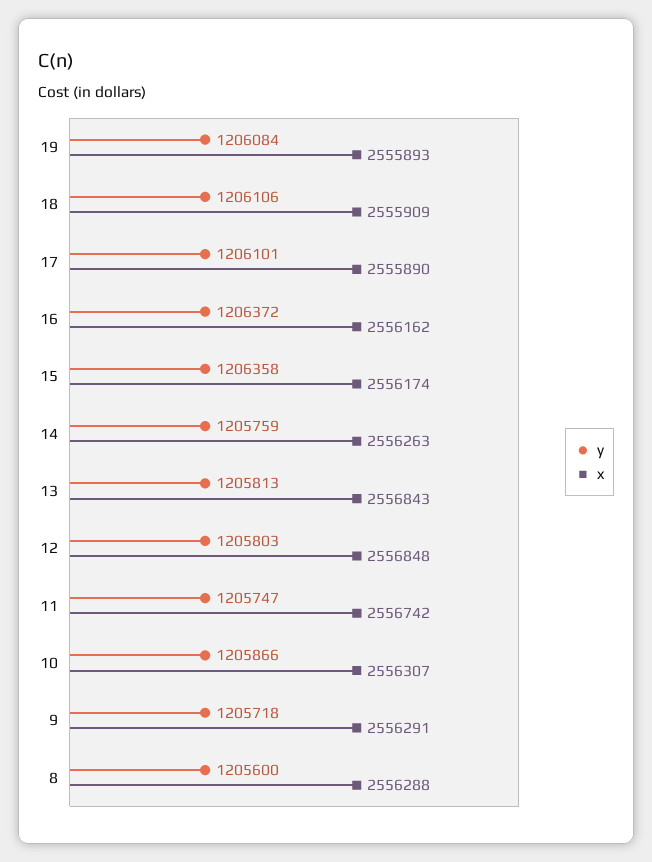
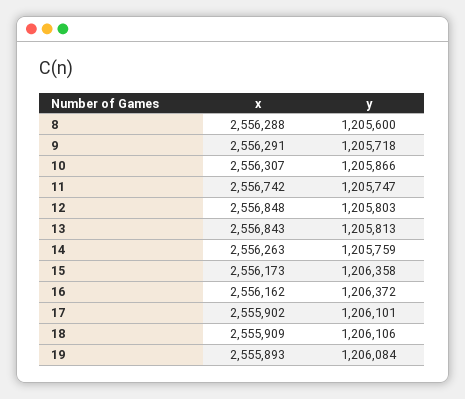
  {
    "y": {
      "19": 1206084,
      "18": 1206106,
      "17": 1206101,
      "16": 1206372,
      "15": 1206358,
      "14": 1205759,
      "13": 1205813,
      "12": 1205803,
      "11": 1205747,
      "10": 1205866,
      "9": 1205718,
      "8": 1205600
    },
    "x": {
      "19": 2555893,
      "18": 2555909,
-     "17": 2555890,
+     "17": 2555902,
      "16": 2556162,
-     "15": 2556174,
+     "15": 2556173,
      "14": 2556263,
      "13": 2556843,
      "12": 2556848,
      "11": 2556742,
      "10": 2556307,
      "9": 2556291,
      "8": 2556288
    }
  }

